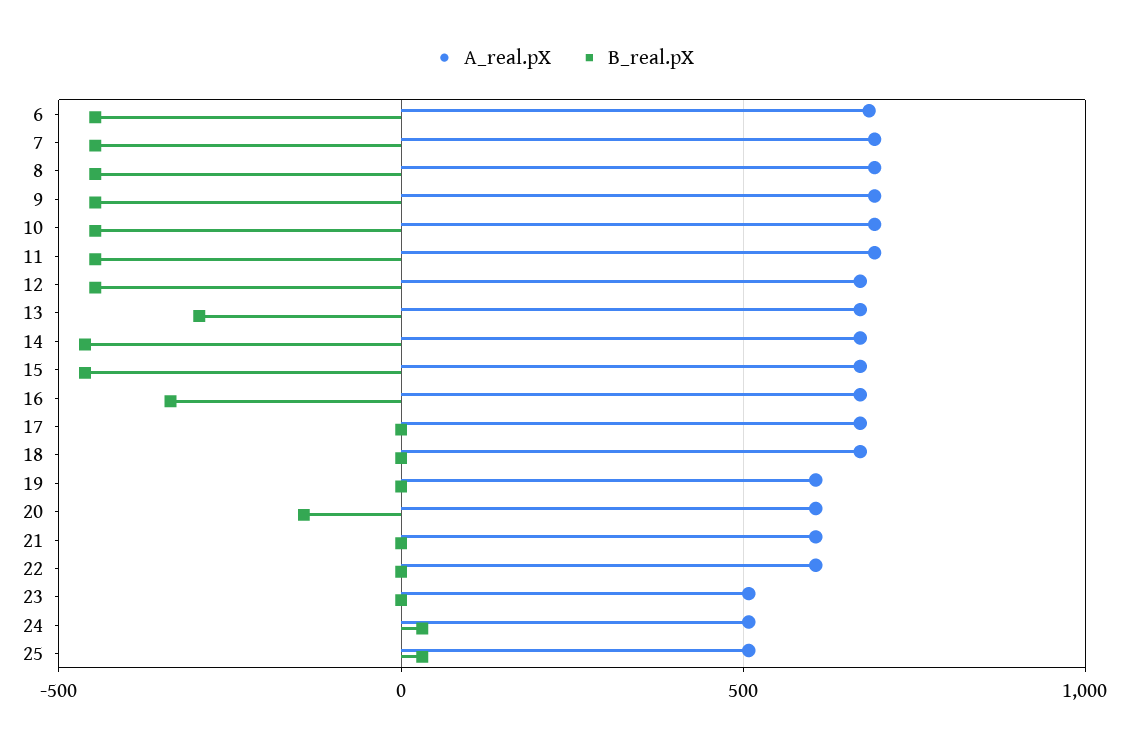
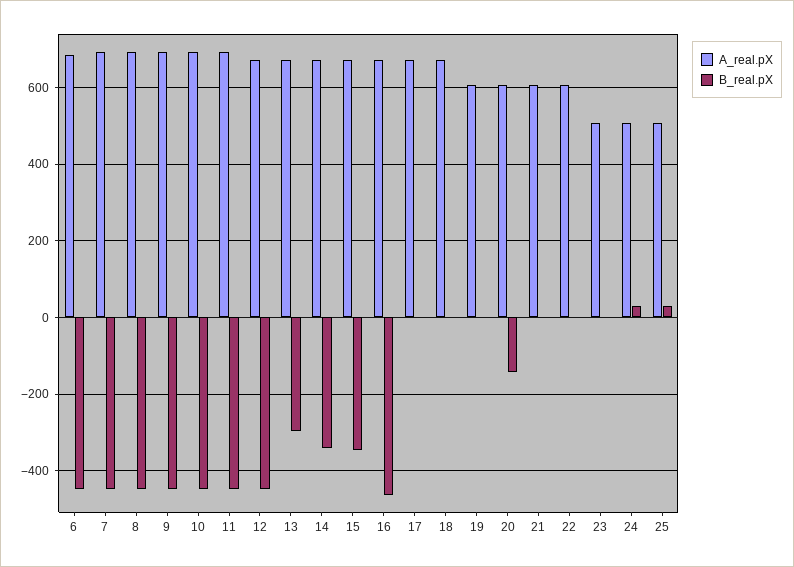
  {
    "A_real.pX": {
      "6": 680,
      "7": 700,
      "8": 700,
      "9": 700,
      "10": 700,
      "11": 700,
      "12": 680,
      "13": 680,
      "14": 680,
      "15": 680,
      "16": 680,
      "17": 680,
      "18": 680,
      "19": 600,
      "20": 600,
      "21": 600,
      "22": 600,
      "23": 500,
      "24": 500,
      "25": 500
    },
    "B_real.pX": {
      "6": -440,
      "7": -440,
      "8": -440,
      "9": -440,
      "10": -440,
      "11": -440,
      "12": -440,
      "13": -300,
-     "14": -450,
+     "14": -340,
-     "15": -450,
+     "15": -340,
-     "16": -350,
+     "16": -460,
      "17": 0,
      "18": 0,
      "19": 0,
      "20": -140,
      "21": 0,
      "22": 0,
      "23": 0,
      "24": 40,
      "25": 40
    }
  }

